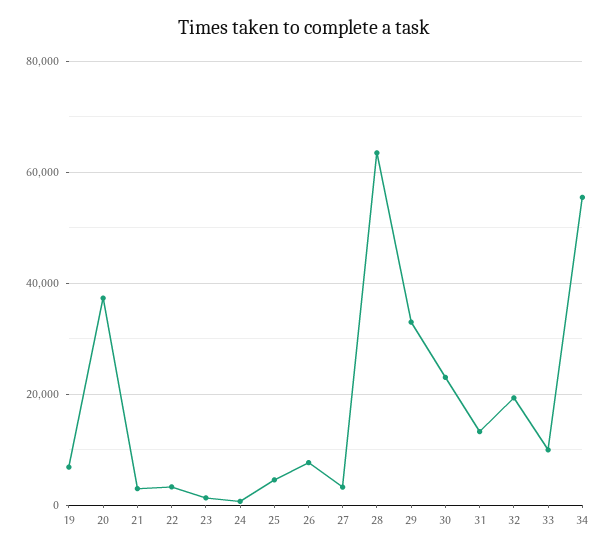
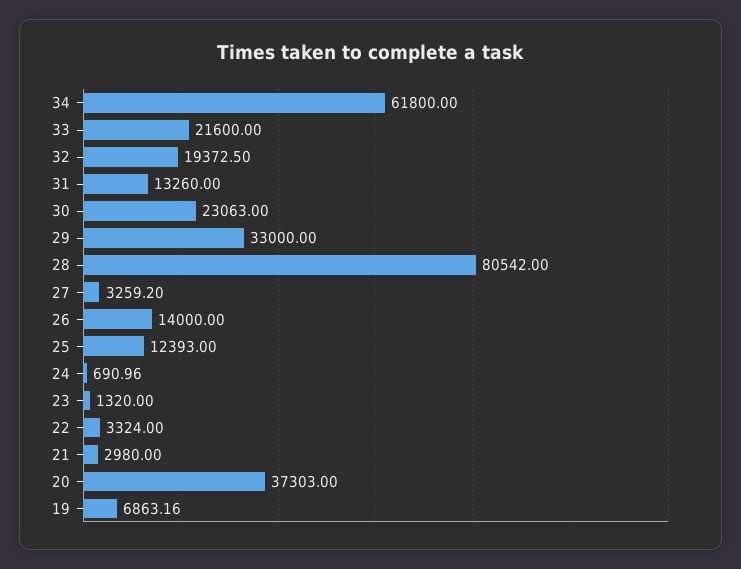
  {
    "19": 6863.16,
    "20": 37303,
    "21": 2980,
    "22": 3324,
    "23": 1320,
    "24": 690.96,
-   "25": 4000,
+   "25": 12393,
-   "26": 8000,
+   "26": 14000,
    "27": 3259.2,
-   "28": 64000,
+   "28": 80542,
    "29": 33000,
    "30": 23063,
    "31": 13260,
    "32": 19372.5,
-   "33": 10000,
+   "33": 21600,
-   "34": 56000
+   "34": 61800
  }

